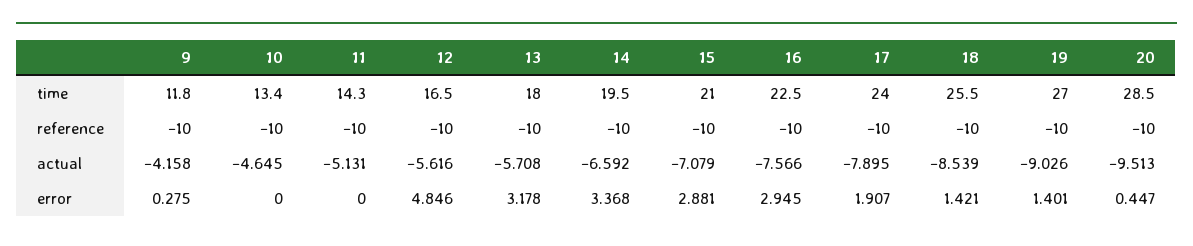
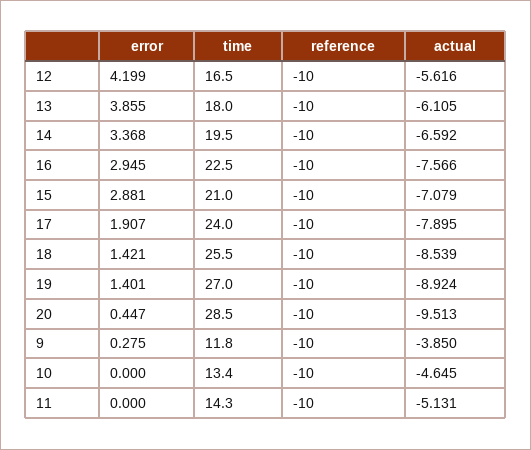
  {
    "9": {
      "time": 11.8,
      "reference": -10,
-     "actual": -4.158,
+     "actual": -3.85,
      "error": 0.275
    },
    "10": {
      "time": 13.4,
      "reference": -10,
      "actual": -4.645,
      "error": 0
    },
    "11": {
      "time": 14.3,
      "reference": -10,
      "actual": -5.131,
      "error": 0
    },
    "12": {
      "time": 16.5,
      "reference": -10,
      "actual": -5.616,
-     "error": 4.846
+     "error": 4.199
    },
    "13": {
      "time": 18,
      "reference": -10,
-     "actual": -5.708,
+     "actual": -6.105,
-     "error": 3.178
+     "error": 3.855
    },
    "14": {
      "time": 19.5,
      "reference": -10,
      "actual": -6.592,
      "error": 3.368
    },
    "15": {
      "time": 21,
      "reference": -10,
      "actual": -7.079,
      "error": 2.881
    },
    "16": {
      "time": 22.5,
      "reference": -10,
      "actual": -7.566,
      "error": 2.945
    },
    "17": {
      "time": 24,
      "reference": -10,
      "actual": -7.895,
      "error": 1.907
    },
    "18": {
      "time": 25.5,
      "reference": -10,
      "actual": -8.539,
      "error": 1.421
    },
    "19": {
      "time": 27,
      "reference": -10,
-     "actual": -9.026,
+     "actual": -8.924,
      "error": 1.401
    },
    "20": {
      "time": 28.5,
      "reference": -10,
      "actual": -9.513,
      "error": 0.447
    }
  }

